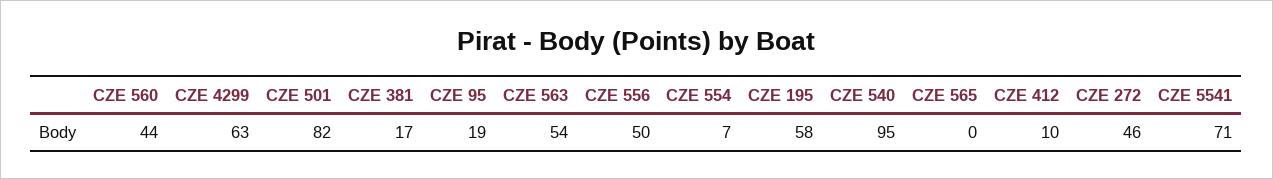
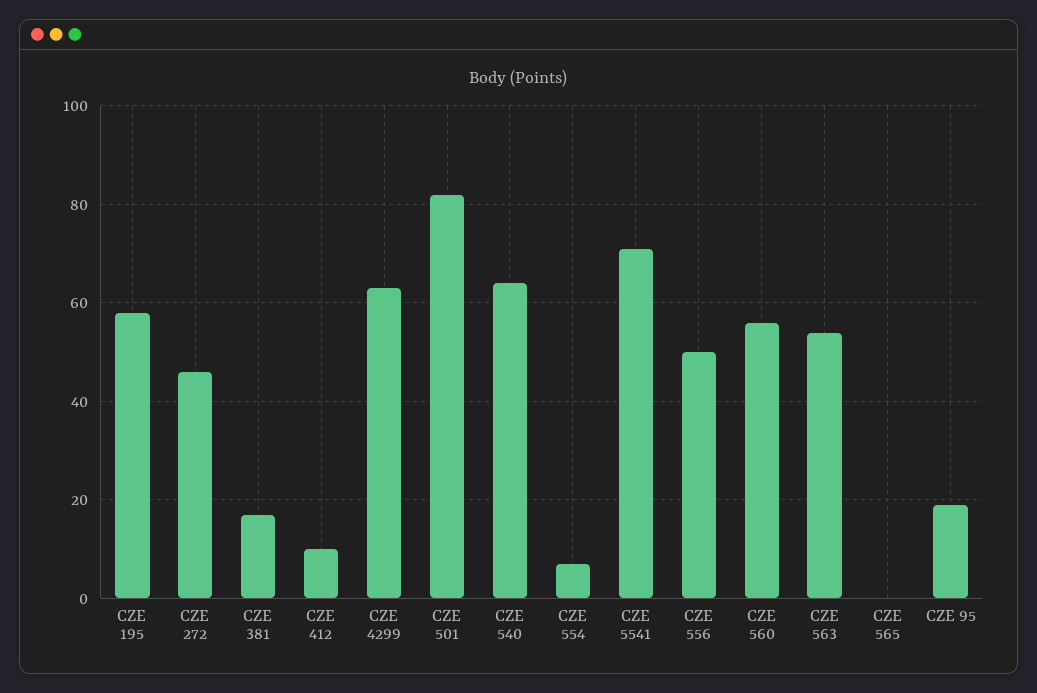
  {
-   "CZE 560": 44,
+   "CZE 560": 55,
    "CZE 4299": 63,
    "CZE 501": 82,
    "CZE 381": 17,
    "CZE 95": 19,
    "CZE 563": 54,
    "CZE 556": 50,
    "CZE 554": 7,
    "CZE 195": 58,
-   "CZE 540": 95,
+   "CZE 540": 65,
    "CZE 565": 0,
    "CZE 412": 10,
    "CZE 272": 46,
    "CZE 5541": 71
  }

